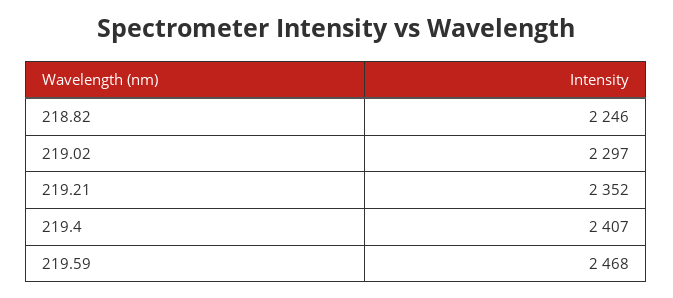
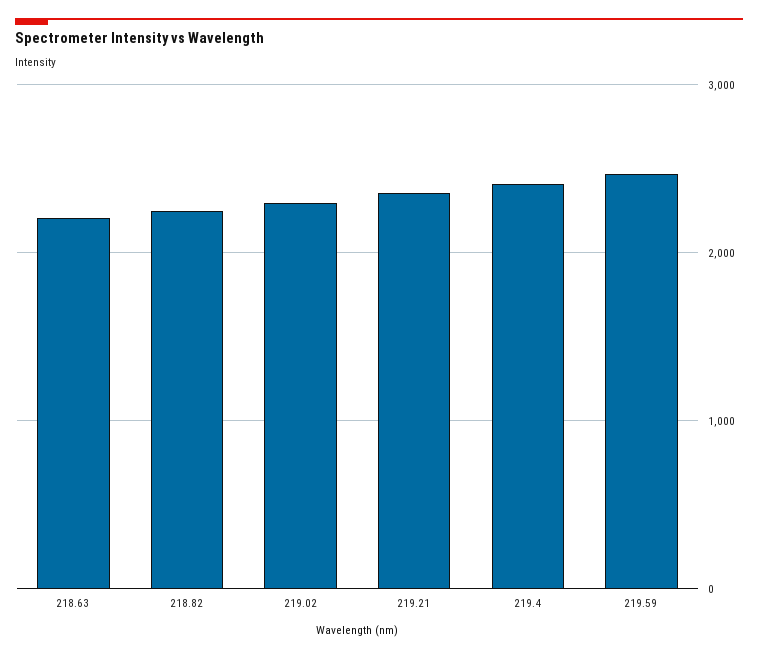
  {
    "218.82": 2246,
    "219.02": 2297,
    "219.21": 2352,
    "219.4": 2407,
-   "219.59": 2468
+   "219.59": 2468,
+   "218.63": 2200
  }

